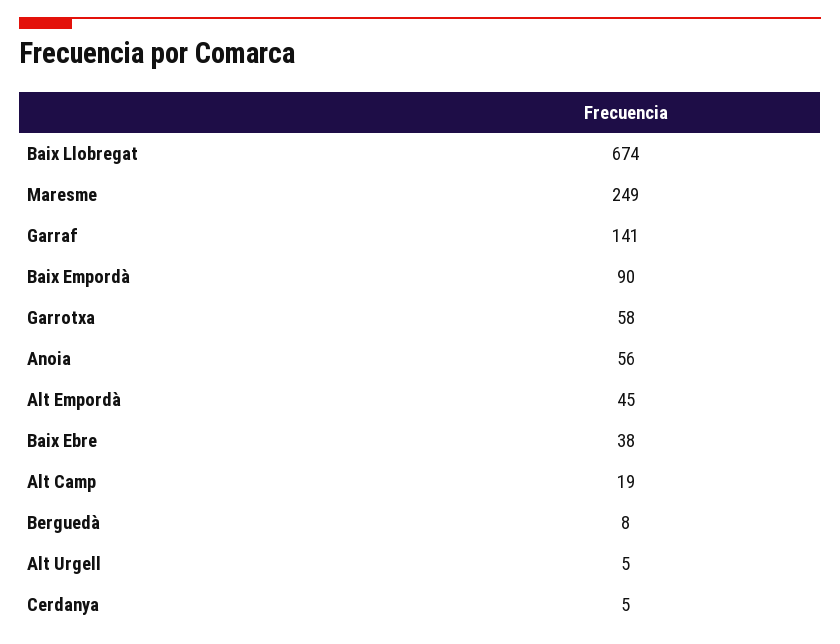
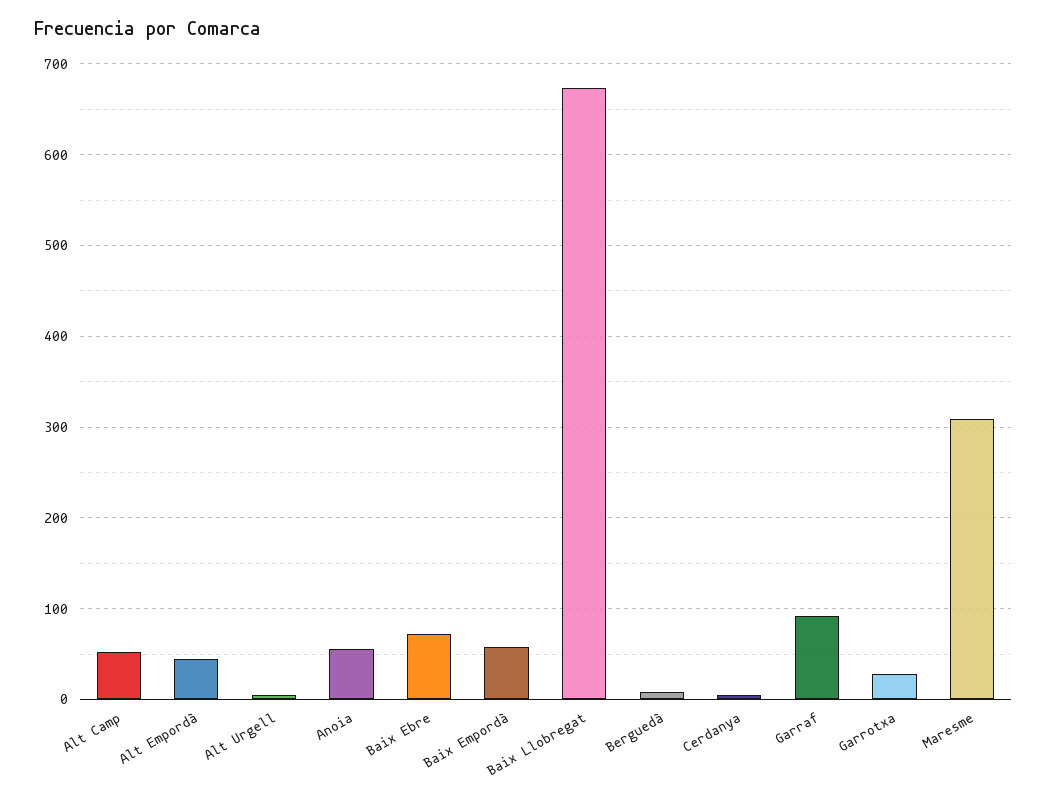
  {
    "Baix Llobregat": 674,
-   "Maresme": 249,
+   "Maresme": 310,
-   "Garraf": 141,
+   "Garraf": 90,
-   "Baix Empordà": 90,
+   "Baix Empordà": 60,
-   "Garrotxa": 58,
+   "Garrotxa": 30,
    "Anoia": 56,
    "Alt Empordà": 45,
-   "Baix Ebre": 38,
+   "Baix Ebre": 70,
-   "Alt Camp": 19,
+   "Alt Camp": 50,
    "Berguedà": 8,
    "Alt Urgell": 5,
    "Cerdanya": 5
  }

